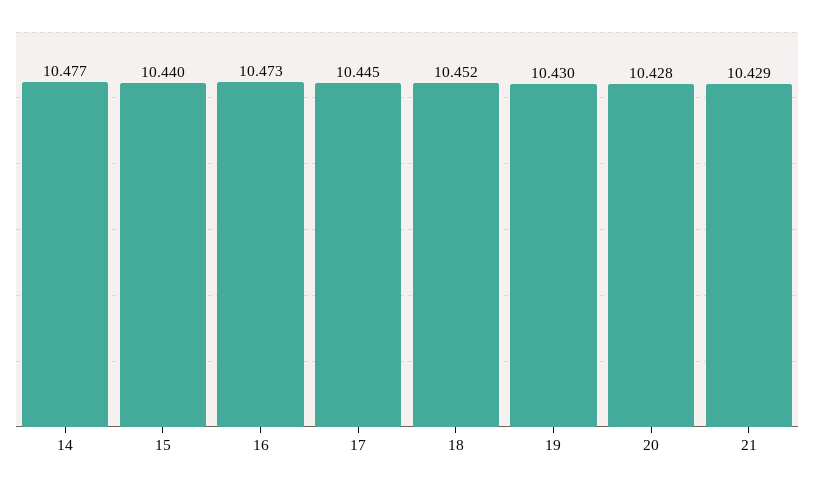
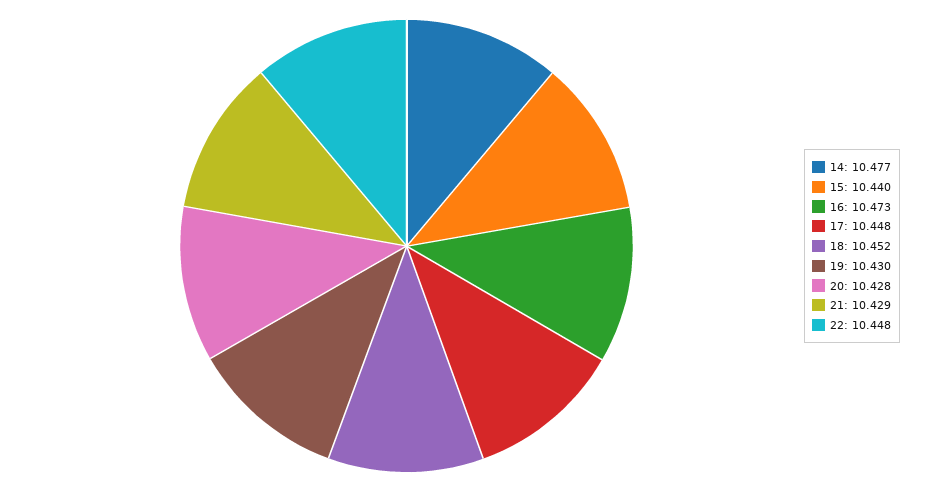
  {
    "14": 10.477,
    "15": 10.44,
    "16": 10.473,
-   "17": 10.445,
+   "17": 10.448,
    "18": 10.452,
    "19": 10.43,
    "20": 10.428,
-   "21": 10.429
+   "21": 10.429,
+   "22": 10.448
  }

